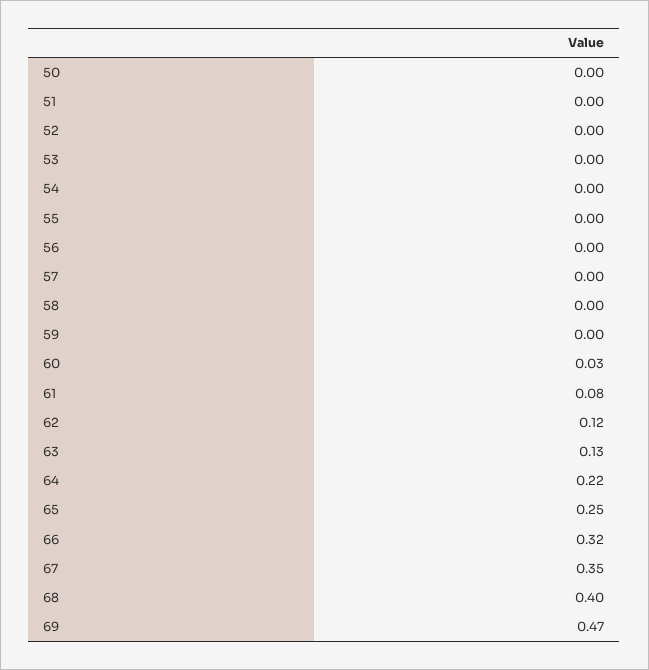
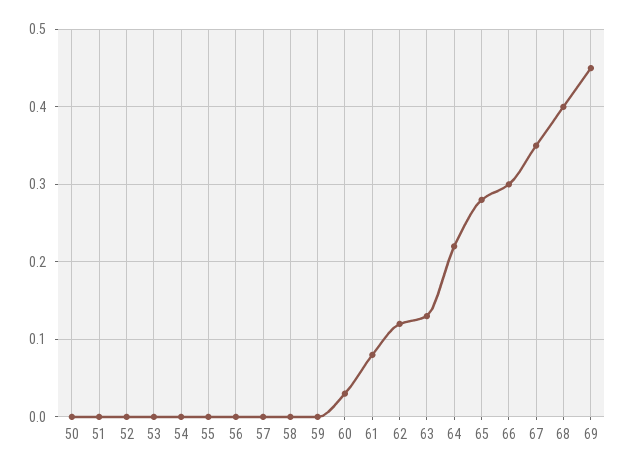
  {
    "50": 0,
    "51": 0,
    "52": 0,
    "53": 0,
    "54": 0,
    "55": 0,
    "56": 0,
    "57": 0,
    "58": 0,
    "59": 0,
    "60": 0.03,
    "61": 0.08,
    "62": 0.12,
    "63": 0.13,
    "64": 0.22,
-   "65": 0.25,
+   "65": 0.28,
-   "66": 0.32,
+   "66": 0.3,
    "67": 0.35,
    "68": 0.4,
-   "69": 0.47
+   "69": 0.45
  }

